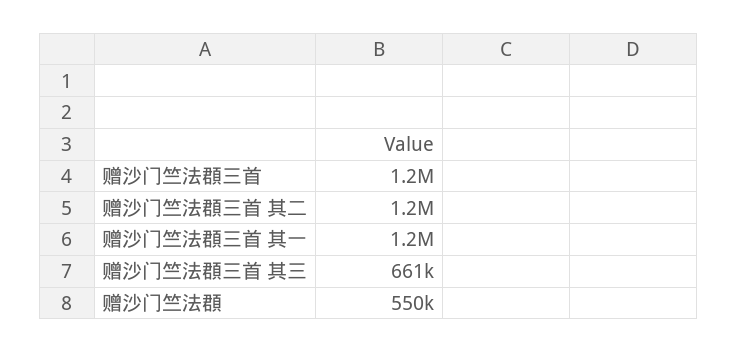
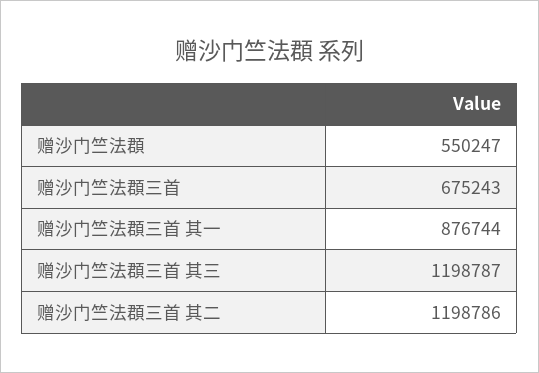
  {
-   "赠沙门竺法頵三首": 1200000,
+   "赠沙门竺法頵三首": 675243,
    "赠沙门竺法頵三首 其二": 1198786,
-   "赠沙门竺法頵三首 其一": 1200000,
+   "赠沙门竺法頵三首 其一": 876744,
-   "赠沙门竺法頵三首 其三": 661000,
+   "赠沙门竺法頵三首 其三": 1198787,
    "赠沙门竺法頵": 550247
  }

